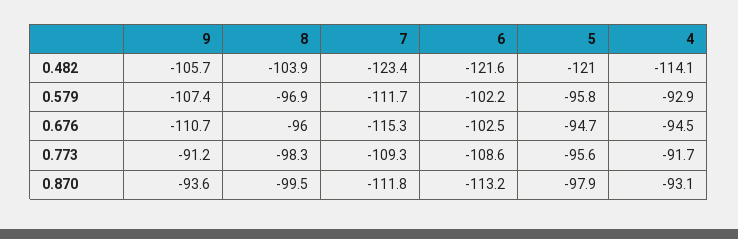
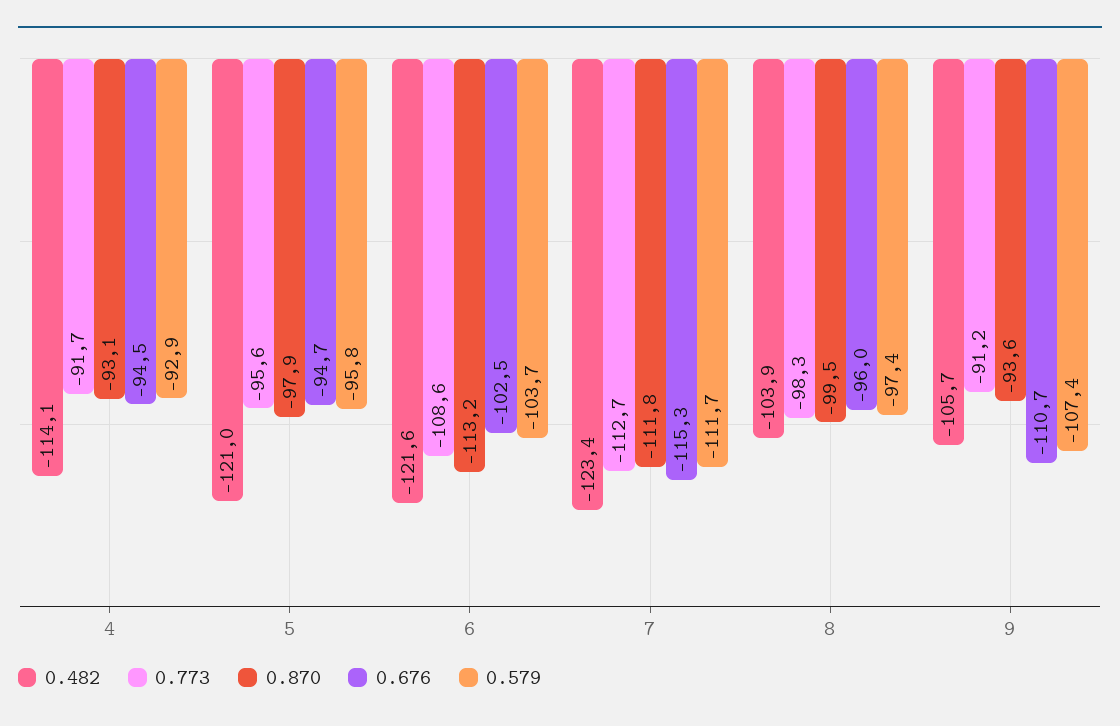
  {
    "0.482": {
      "9": -105.7,
      "8": -103.9,
      "7": -123.4,
      "6": -121.6,
      "5": -121,
      "4": -114.1
    },
    "0.579": {
      "9": -107.4,
-     "8": -96.9,
+     "8": -97.4,
      "7": -111.7,
-     "6": -102.2,
+     "6": -103.7,
      "5": -95.8,
      "4": -92.9
    },
    "0.676": {
      "9": -110.7,
      "8": -96,
      "7": -115.3,
      "6": -102.5,
      "5": -94.7,
      "4": -94.5
    },
    "0.773": {
      "9": -91.2,
      "8": -98.3,
-     "7": -109.3,
+     "7": -112.7,
      "6": -108.6,
      "5": -95.6,
      "4": -91.7
    },
    "0.870": {
      "9": -93.6,
      "8": -99.5,
      "7": -111.8,
      "6": -113.2,
      "5": -97.9,
      "4": -93.1
    }
  }

